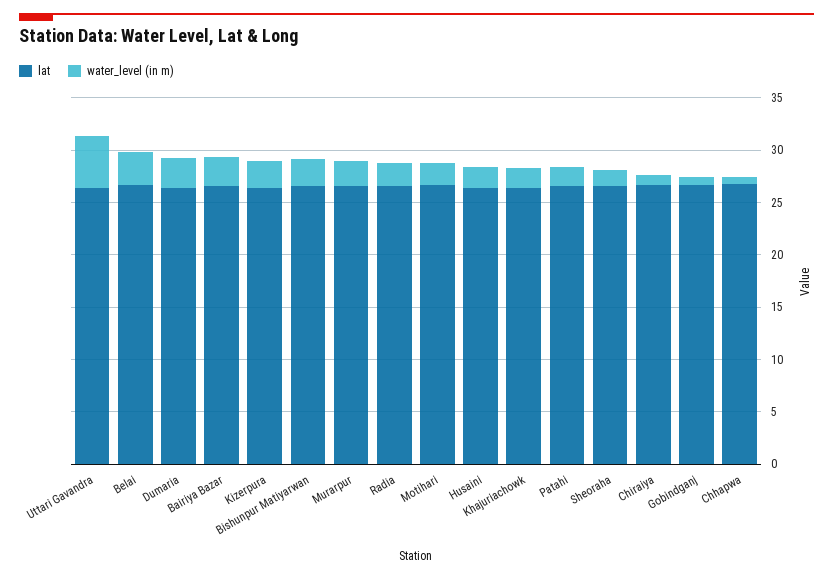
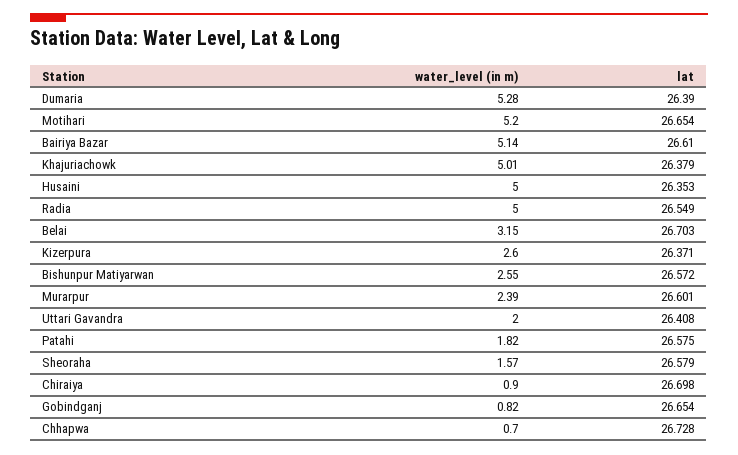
  {
    "lat": {
      "Uttari Gavandra": 26.408,
      "Belai": 26.703,
      "Dumaria": 26.39,
      "Bairiya Bazar": 26.61,
      "Kizerpura": 26.371,
      "Bishunpur Matiyarwan": 26.572,
      "Murarpur": 26.601,
      "Radia": 26.549,
      "Motihari": 26.654,
      "Husaini": 26.353,
      "Khajuriachowk": 26.379,
      "Patahi": 26.575,
      "Sheoraha": 26.579,
      "Chiraiya": 26.698,
      "Gobindganj": 26.654,
      "Chhapwa": 26.728
    },
    "water_level (in m)": {
-     "Uttari Gavandra": 5,
+     "Uttari Gavandra": 2,
      "Belai": 3.15,
-     "Dumaria": 3,
+     "Dumaria": 5.28,
-     "Bairiya Bazar": 3,
+     "Bairiya Bazar": 5.14,
      "Kizerpura": 2.6,
      "Bishunpur Matiyarwan": 2.55,
      "Murarpur": 2.39,
-     "Radia": 2,
+     "Radia": 5,
-     "Motihari": 2,
+     "Motihari": 5.2,
-     "Husaini": 2,
+     "Husaini": 5,
-     "Khajuriachowk": 2,
+     "Khajuriachowk": 5.01,
      "Patahi": 1.82,
      "Sheoraha": 1.57,
      "Chiraiya": 0.9,
      "Gobindganj": 0.82,
      "Chhapwa": 0.7
    }
  }

